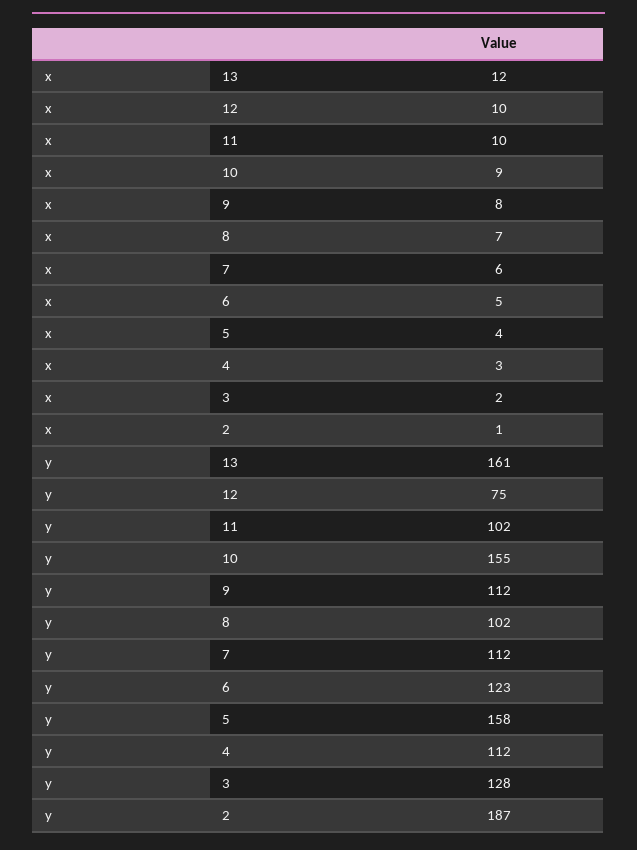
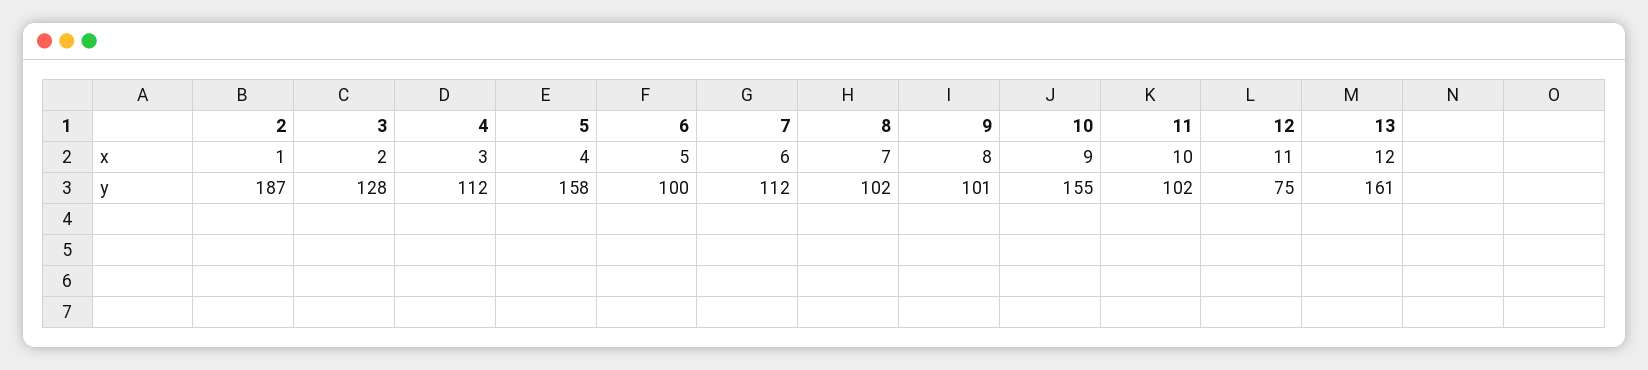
  {
    "x": {
      "13": 12,
-     "12": 10,
+     "12": 11,
      "11": 10,
      "10": 9,
      "9": 8,
      "8": 7,
      "7": 6,
      "6": 5,
      "5": 4,
      "4": 3,
      "3": 2,
      "2": 1
    },
    "y": {
      "13": 161,
      "12": 75,
      "11": 102,
      "10": 155,
-     "9": 112,
+     "9": 101,
      "8": 102,
      "7": 112,
-     "6": 123,
+     "6": 100,
      "5": 158,
      "4": 112,
      "3": 128,
      "2": 187
    }
  }

